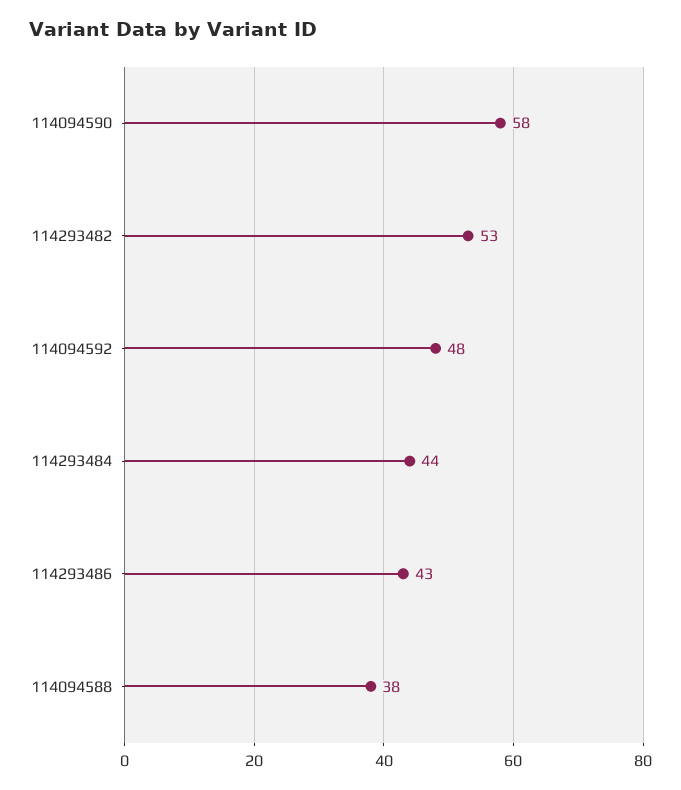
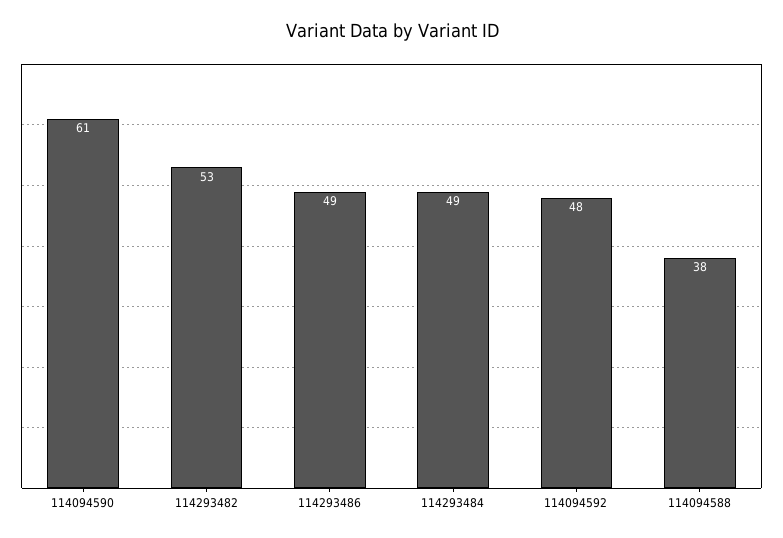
  {
-   "114094590": 58,
+   "114094590": 61,
    "114293482": 53,
    "114094592": 48,
-   "114293484": 44,
+   "114293484": 49,
-   "114293486": 43,
+   "114293486": 49,
    "114094588": 38
  }

